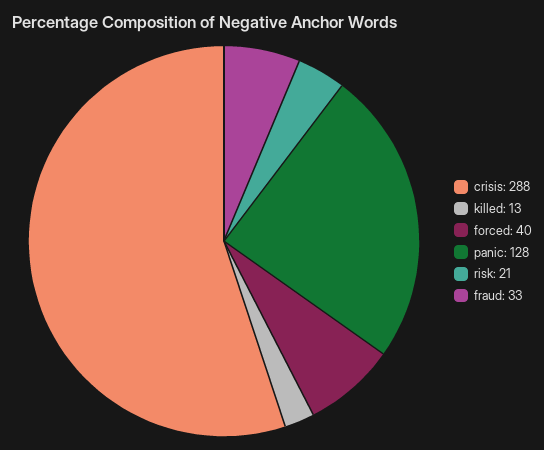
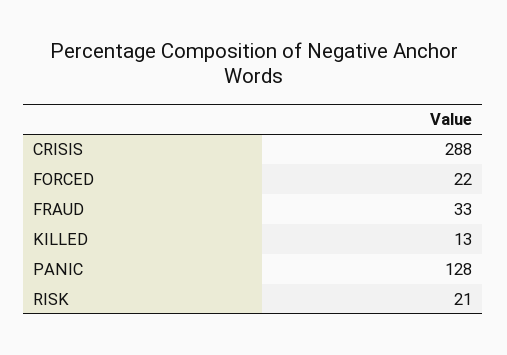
  {
    "crisis": 288,
    "killed": 13,
-   "forced": 40,
+   "forced": 22,
    "panic": 128,
    "risk": 21,
    "fraud": 33
  }

